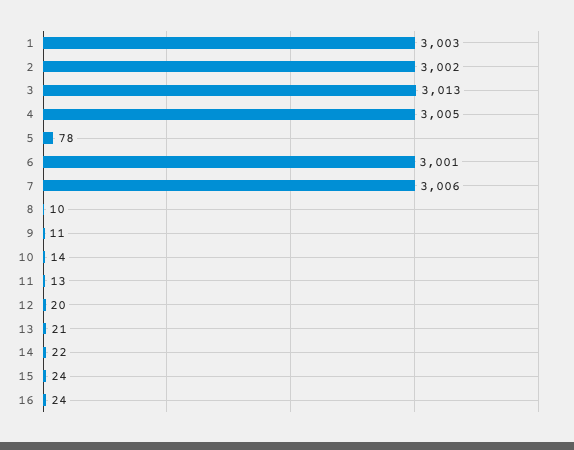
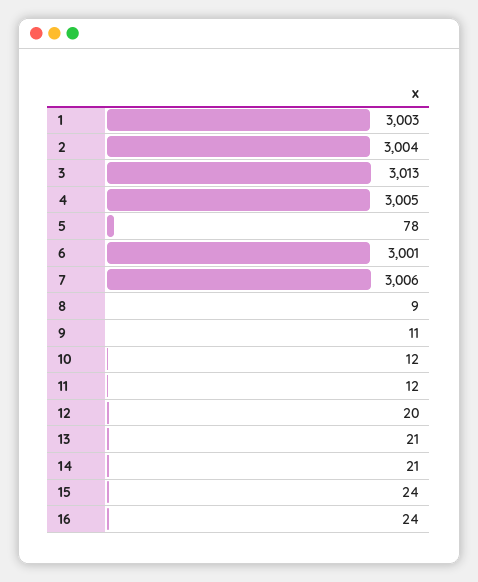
  {
    "1": 3003,
-   "2": 3002,
+   "2": 3004,
    "3": 3013,
    "4": 3005,
    "5": 78,
    "6": 3001,
    "7": 3006,
-   "8": 10,
+   "8": 9,
    "9": 11,
-   "10": 14,
+   "10": 12,
-   "11": 13,
+   "11": 12,
    "12": 20,
    "13": 21,
-   "14": 22,
+   "14": 21,
    "15": 24,
    "16": 24
  }

